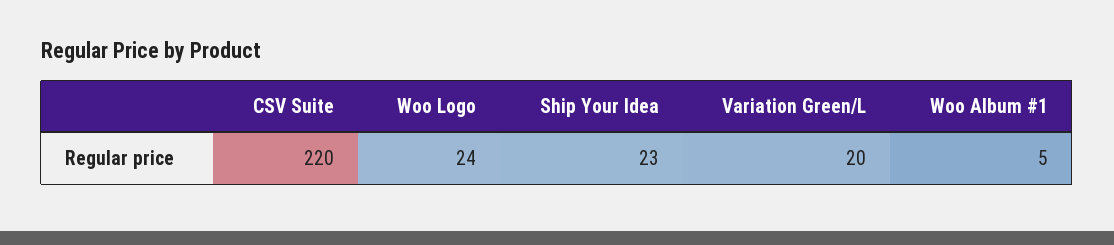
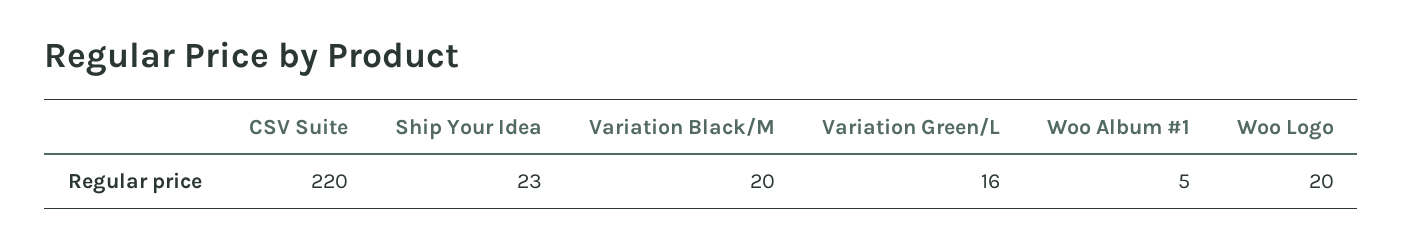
  {
    "CSV Suite": 220,
-   "Woo Logo": 24,
+   "Woo Logo": 20,
    "Ship Your Idea": 23,
-   "Variation Green/L": 20,
+   "Variation Green/L": 16,
-   "Woo Album #1": 5
+   "Woo Album #1": 5,
+   "Variation Black/M": 20
  }

